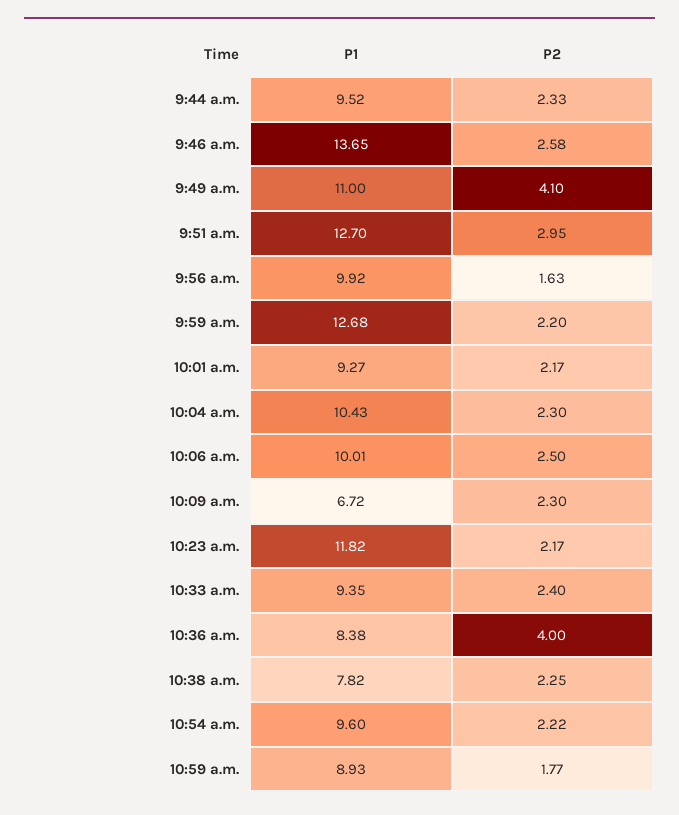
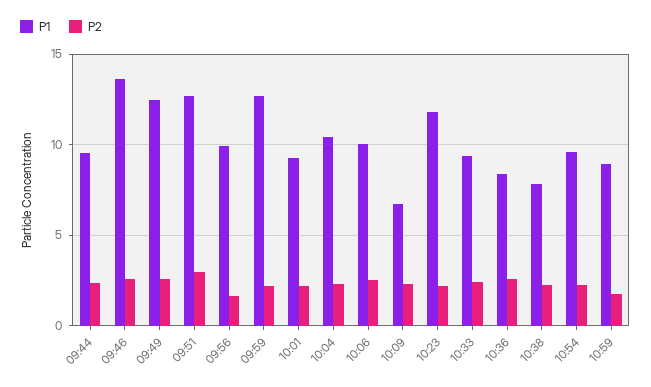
  {
    "P1": {
      "9:44 a.m.": 9.52,
      "9:46 a.m.": 13.65,
-     "9:49 a.m.": 11,
+     "9:49 a.m.": 12.5,
      "9:51 a.m.": 12.7,
      "9:56 a.m.": 9.92,
      "9:59 a.m.": 12.68,
      "10:01 a.m.": 9.27,
      "10:04 a.m.": 10.43,
      "10:06 a.m.": 10.01,
      "10:09 a.m.": 6.72,
      "10:23 a.m.": 11.82,
      "10:33 a.m.": 9.35,
      "10:36 a.m.": 8.38,
      "10:38 a.m.": 7.82,
      "10:54 a.m.": 9.6,
      "10:59 a.m.": 8.93
    },
    "P2": {
      "9:44 a.m.": 2.33,
      "9:46 a.m.": 2.58,
-     "9:49 a.m.": 4.1,
+     "9:49 a.m.": 2.5,
      "9:51 a.m.": 2.95,
      "9:56 a.m.": 1.63,
      "9:59 a.m.": 2.2,
      "10:01 a.m.": 2.17,
      "10:04 a.m.": 2.3,
      "10:06 a.m.": 2.5,
      "10:09 a.m.": 2.3,
      "10:23 a.m.": 2.17,
      "10:33 a.m.": 2.4,
-     "10:36 a.m.": 4,
+     "10:36 a.m.": 2.5,
      "10:38 a.m.": 2.25,
      "10:54 a.m.": 2.22,
      "10:59 a.m.": 1.77
    }
  }

